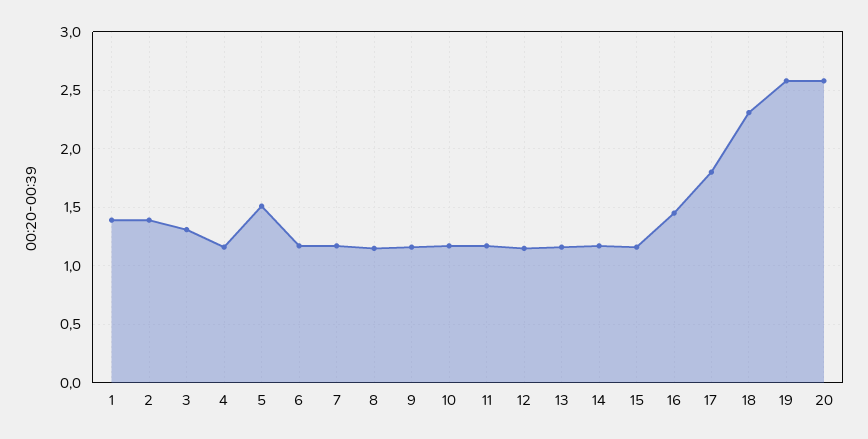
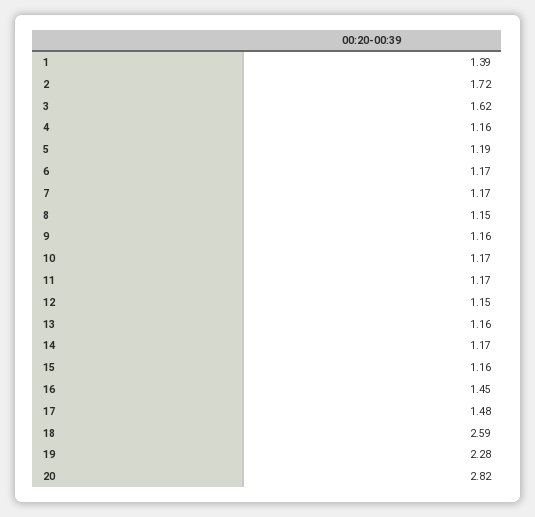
  {
    "1": 1.39,
-   "2": 1.4,
+   "2": 1.72,
-   "3": 1.3,
+   "3": 1.62,
    "4": 1.16,
-   "5": 1.5,
+   "5": 1.19,
    "6": 1.17,
    "7": 1.17,
    "8": 1.15,
    "9": 1.16,
    "10": 1.17,
    "11": 1.17,
    "12": 1.15,
    "13": 1.16,
    "14": 1.17,
    "15": 1.16,
    "16": 1.45,
-   "17": 1.8,
+   "17": 1.48,
-   "18": 2.3,
+   "18": 2.59,
-   "19": 2.6,
+   "19": 2.28,
-   "20": 2.6
+   "20": 2.82
  }

